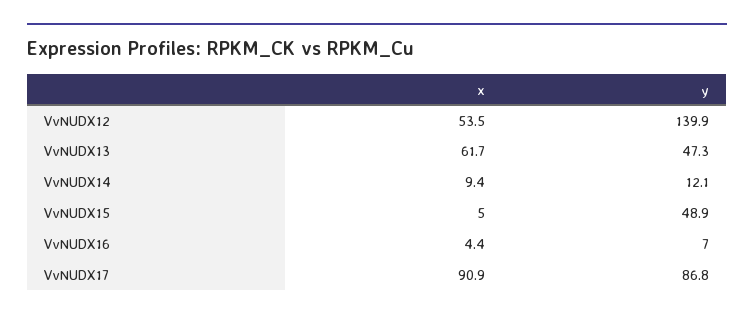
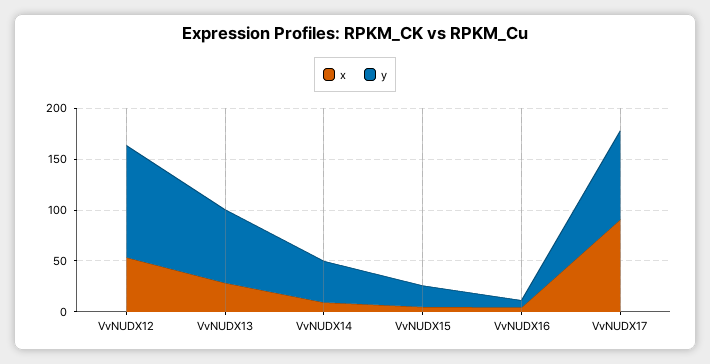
  {
    "x": {
      "VvNUDX12": 53.5,
-     "VvNUDX13": 61.7,
+     "VvNUDX13": 30,
      "VvNUDX14": 9.4,
      "VvNUDX15": 5,
      "VvNUDX16": 4.4,
      "VvNUDX17": 90.9
    },
    "y": {
-     "VvNUDX12": 139.9,
+     "VvNUDX12": 110,
-     "VvNUDX13": 47.3,
+     "VvNUDX13": 70,
-     "VvNUDX14": 12.1,
+     "VvNUDX14": 40,
-     "VvNUDX15": 48.9,
+     "VvNUDX15": 20,
      "VvNUDX16": 7,
      "VvNUDX17": 86.8
    }
  }

